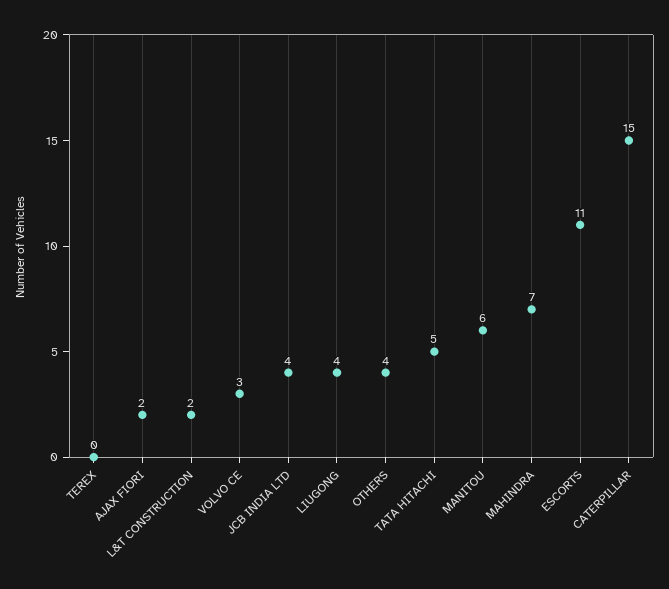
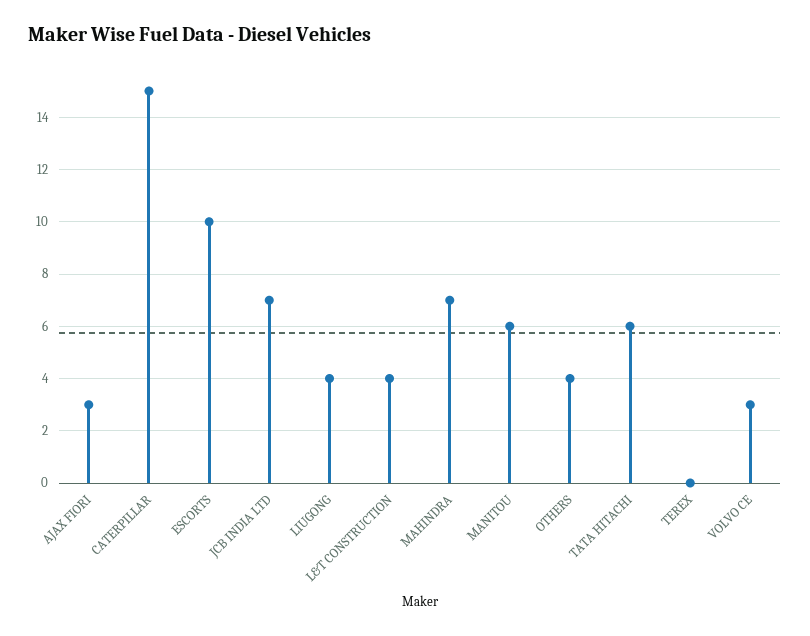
  {
    "TEREX": 0,
-   "AJAX FIORI": 2,
+   "AJAX FIORI": 3,
-   "L&T CONSTRUCTION": 2,
+   "L&T CONSTRUCTION": 4,
    "VOLVO CE": 3,
-   "JCB INDIA LTD": 4,
+   "JCB INDIA LTD": 7,
    "LIUGONG": 4,
    "OTHERS": 4,
-   "TATA HITACHI": 5,
+   "TATA HITACHI": 6,
    "MANITOU": 6,
    "MAHINDRA": 7,
-   "ESCORTS": 11,
+   "ESCORTS": 10,
    "CATERPILLAR": 15
  }

